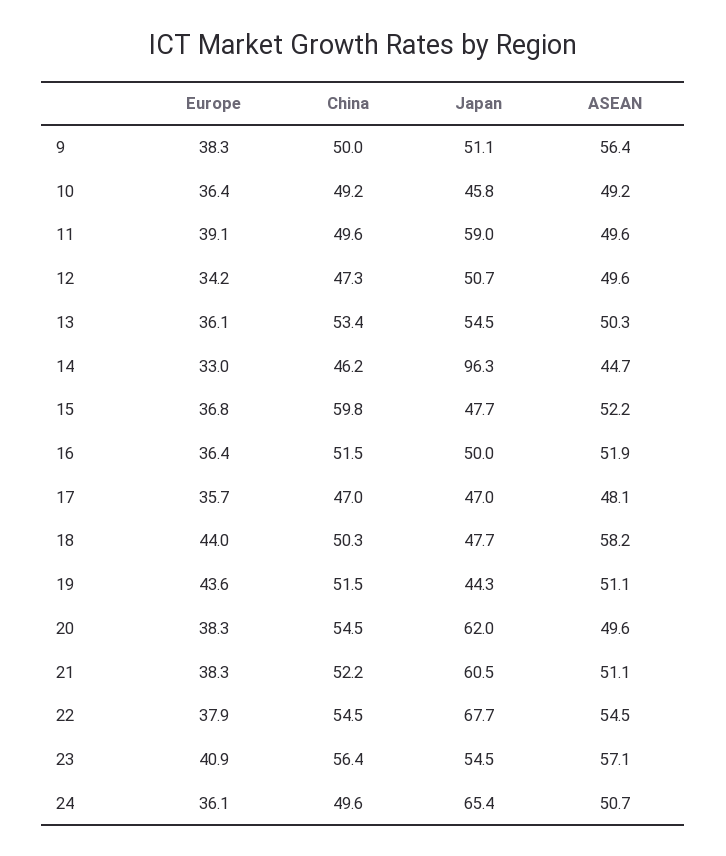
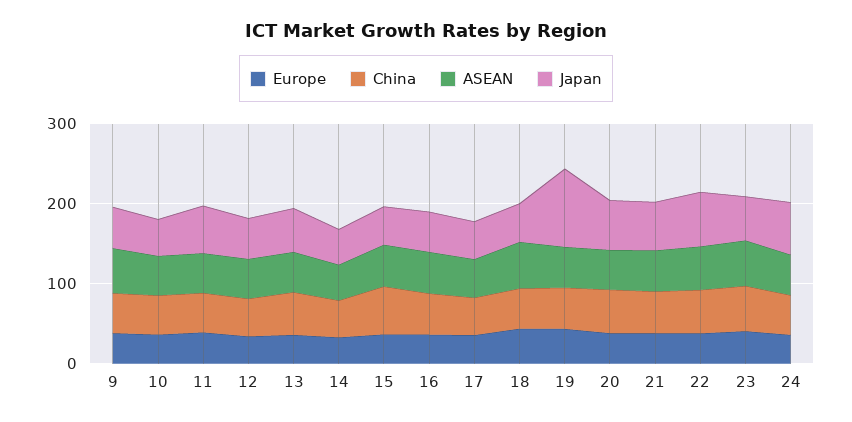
  {
    "Europe": {
      "9": 38.3,
      "10": 36.4,
      "11": 39.1,
      "12": 34.2,
      "13": 36.1,
      "14": 33,
      "15": 36.8,
      "16": 36.4,
      "17": 35.7,
      "18": 44,
      "19": 43.6,
      "20": 38.3,
      "21": 38.3,
      "22": 37.9,
      "23": 40.9,
      "24": 36.1
    },
    "China": {
      "9": 50,
      "10": 49.2,
      "11": 49.6,
      "12": 47.3,
      "13": 53.4,
      "14": 46.2,
      "15": 59.8,
      "16": 51.5,
      "17": 47,
      "18": 50.3,
      "19": 51.5,
      "20": 54.5,
      "21": 52.2,
      "22": 54.5,
      "23": 56.4,
      "24": 49.6
    },
    "Japan": {
      "9": 51.1,
      "10": 45.8,
      "11": 59,
      "12": 50.7,
      "13": 54.5,
-     "14": 96.3,
+     "14": 40,
      "15": 47.7,
      "16": 50,
      "17": 47,
      "18": 47.7,
-     "19": 44.3,
+     "19": 100,
      "20": 62,
      "21": 60.5,
      "22": 67.7,
      "23": 54.5,
      "24": 65.4
    },
    "ASEAN": {
      "9": 56.4,
      "10": 49.2,
      "11": 49.6,
      "12": 49.6,
      "13": 50.3,
      "14": 44.7,
      "15": 52.2,
      "16": 51.9,
      "17": 48.1,
      "18": 58.2,
      "19": 51.1,
      "20": 49.6,
      "21": 51.1,
      "22": 54.5,
      "23": 57.1,
      "24": 50.7
    }
  }

